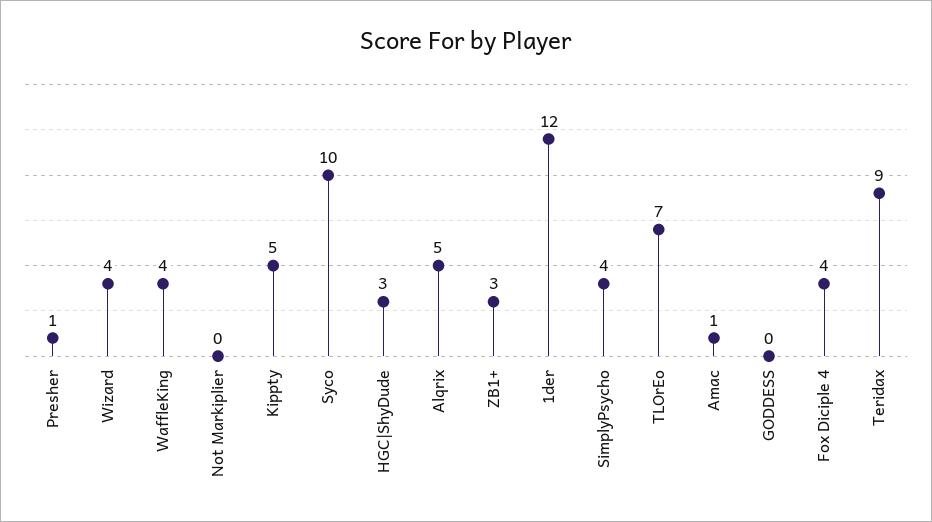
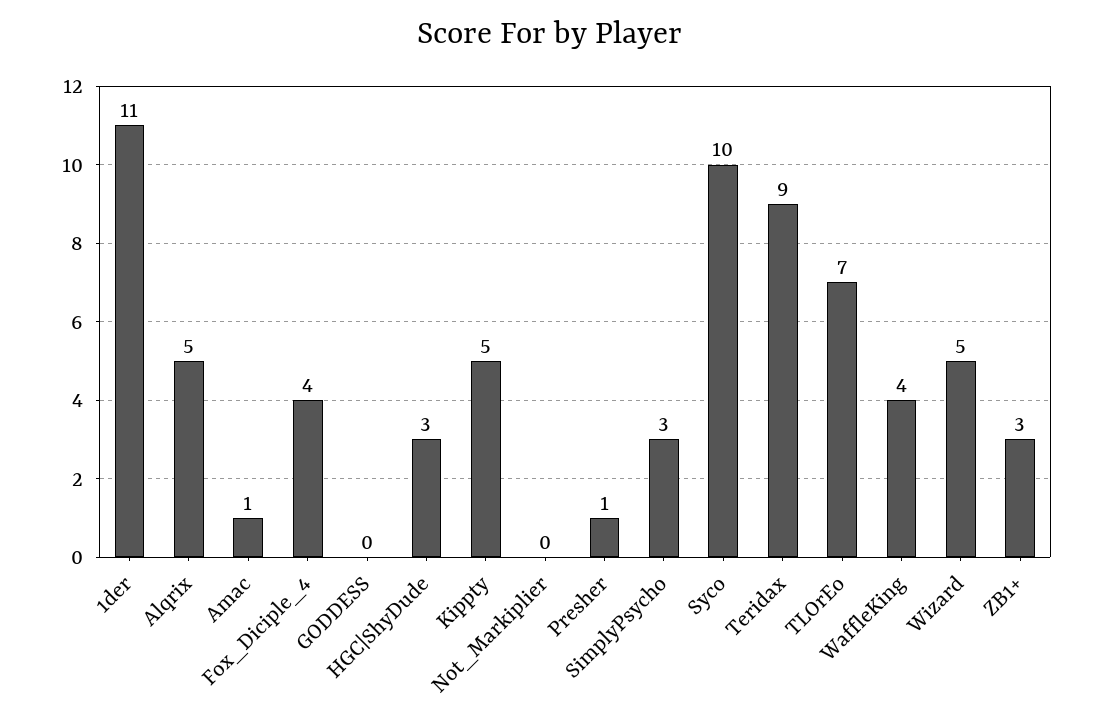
  {
    "Presher": 1,
-   "Wizard": 4,
+   "Wizard": 5,
    "WaffleKing": 4,
    "Not Markiplier": 0,
    "Kippty": 5,
    "Syco": 10,
    "HGC|ShyDude": 3,
    "Alqrix": 5,
    "ZB1+": 3,
-   "1der": 12,
+   "1der": 11,
-   "SimplyPsycho": 4,
+   "SimplyPsycho": 3,
    "TLOrEo": 7,
    "Amac": 1,
    "GODDESS": 0,
    "Fox Diciple 4": 4,
    "Teridax": 9
  }

